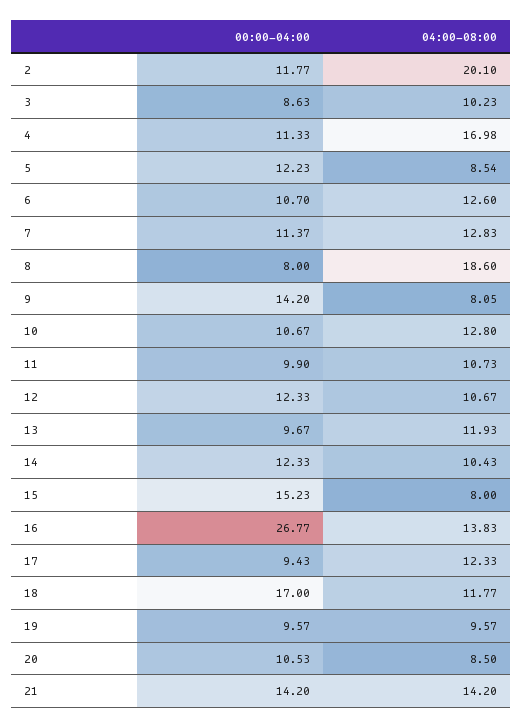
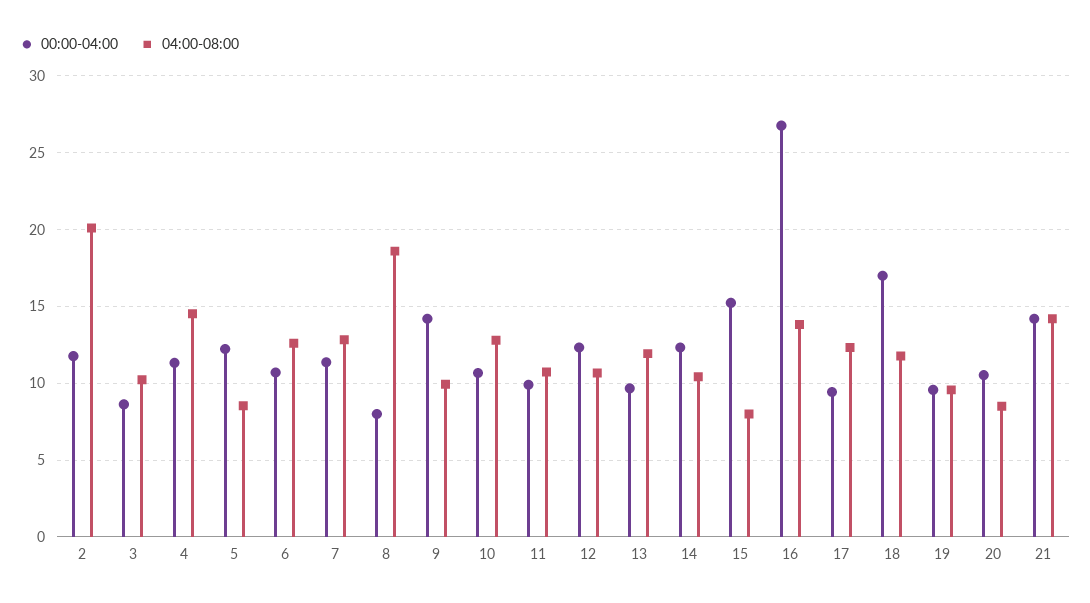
  {
    "00:00-04:00": {
      "2": 11.77,
      "3": 8.63,
      "4": 11.33,
      "5": 12.23,
      "6": 10.7,
      "7": 11.37,
      "8": 8,
      "9": 14.2,
      "10": 10.67,
      "11": 9.9,
      "12": 12.33,
      "13": 9.67,
      "14": 12.33,
      "15": 15.23,
      "16": 26.77,
      "17": 9.43,
      "18": 17,
      "19": 9.57,
      "20": 10.53,
      "21": 14.2
    },
    "04:00-08:00": {
      "2": 20.1,
      "3": 10.23,
-     "4": 16.98,
+     "4": 14.5,
      "5": 8.54,
      "6": 12.6,
      "7": 12.83,
      "8": 18.6,
-     "9": 8.05,
+     "9": 10,
      "10": 12.8,
      "11": 10.73,
      "12": 10.67,
      "13": 11.93,
      "14": 10.43,
      "15": 8,
      "16": 13.83,
      "17": 12.33,
      "18": 11.77,
      "19": 9.57,
      "20": 8.5,
      "21": 14.2
    }
  }

